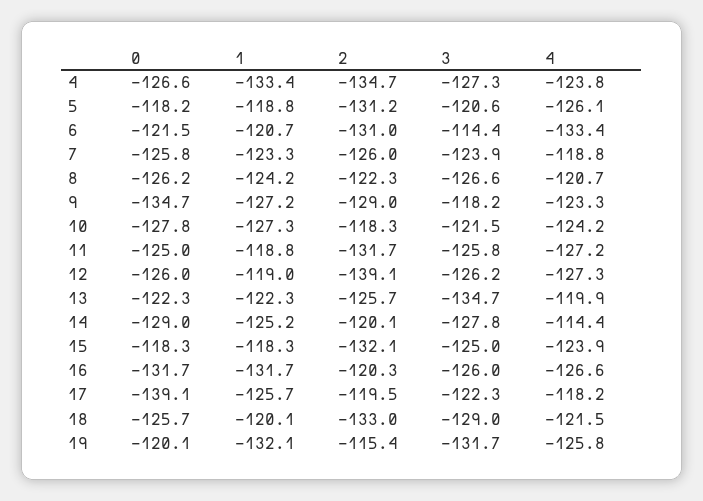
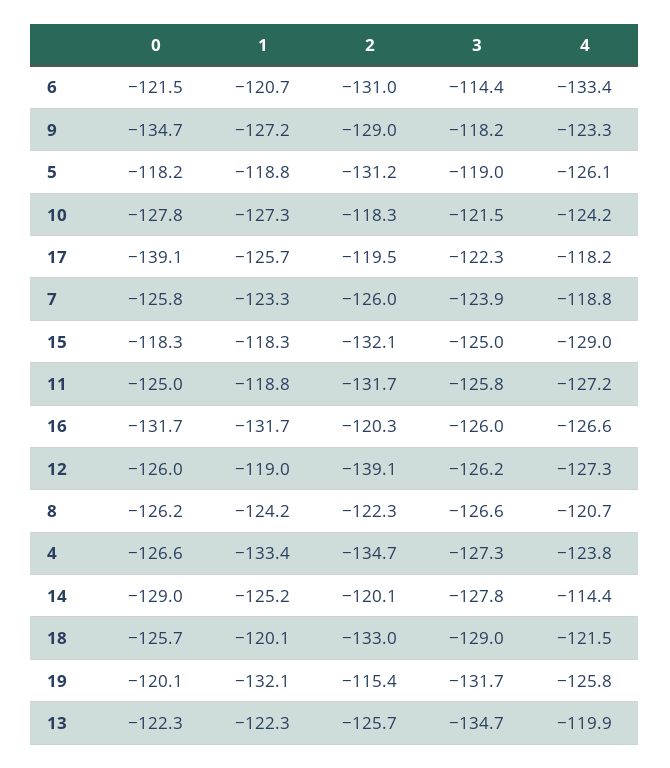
  {
    "0": {
      "4": -126.6,
      "5": -118.2,
      "6": -121.5,
      "7": -125.8,
      "8": -126.2,
      "9": -134.7,
      "10": -127.8,
      "11": -125,
      "12": -126,
      "13": -122.3,
      "14": -129,
      "15": -118.3,
      "16": -131.7,
      "17": -139.1,
      "18": -125.7,
      "19": -120.1
    },
    "1": {
      "4": -133.4,
      "5": -118.8,
      "6": -120.7,
      "7": -123.3,
      "8": -124.2,
      "9": -127.2,
      "10": -127.3,
      "11": -118.8,
      "12": -119,
      "13": -122.3,
      "14": -125.2,
      "15": -118.3,
      "16": -131.7,
      "17": -125.7,
      "18": -120.1,
      "19": -132.1
    },
    "2": {
      "4": -134.7,
      "5": -131.2,
      "6": -131,
      "7": -126,
      "8": -122.3,
      "9": -129,
      "10": -118.3,
      "11": -131.7,
      "12": -139.1,
      "13": -125.7,
      "14": -120.1,
      "15": -132.1,
      "16": -120.3,
      "17": -119.5,
      "18": -133,
      "19": -115.4
    },
    "3": {
      "4": -127.3,
-     "5": -120.6,
+     "5": -119,
      "6": -114.4,
      "7": -123.9,
      "8": -126.6,
      "9": -118.2,
      "10": -121.5,
      "11": -125.8,
      "12": -126.2,
      "13": -134.7,
      "14": -127.8,
      "15": -125,
      "16": -126,
      "17": -122.3,
      "18": -129,
      "19": -131.7
    },
    "4": {
      "4": -123.8,
      "5": -126.1,
      "6": -133.4,
      "7": -118.8,
      "8": -120.7,
      "9": -123.3,
      "10": -124.2,
      "11": -127.2,
      "12": -127.3,
      "13": -119.9,
      "14": -114.4,
-     "15": -123.9,
+     "15": -129,
      "16": -126.6,
      "17": -118.2,
      "18": -121.5,
      "19": -125.8
    }
  }

